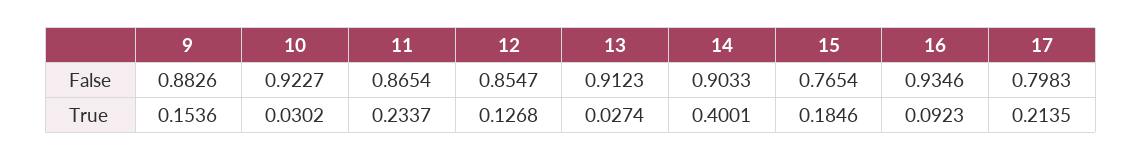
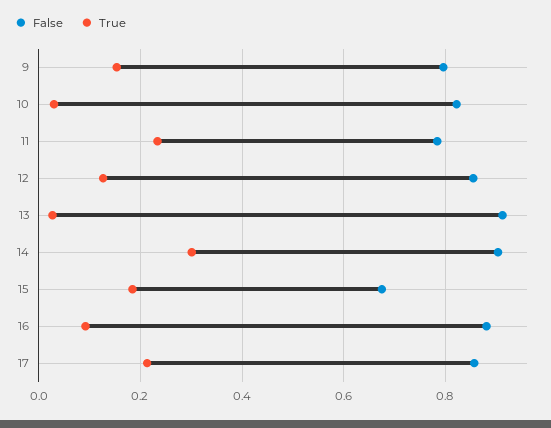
  {
    "False": {
-     "9": 0.8826,
+     "9": 0.8,
-     "10": 0.9227,
+     "10": 0.82,
-     "11": 0.8654,
+     "11": 0.78,
      "12": 0.8547,
      "13": 0.9123,
      "14": 0.9033,
-     "15": 0.7654,
+     "15": 0.68,
-     "16": 0.9346,
+     "16": 0.88,
-     "17": 0.7983
+     "17": 0.86
    },
    "True": {
      "9": 0.1536,
      "10": 0.0302,
      "11": 0.2337,
      "12": 0.1268,
      "13": 0.0274,
-     "14": 0.4001,
+     "14": 0.3,
      "15": 0.1846,
      "16": 0.0923,
      "17": 0.2135
    }
  }

